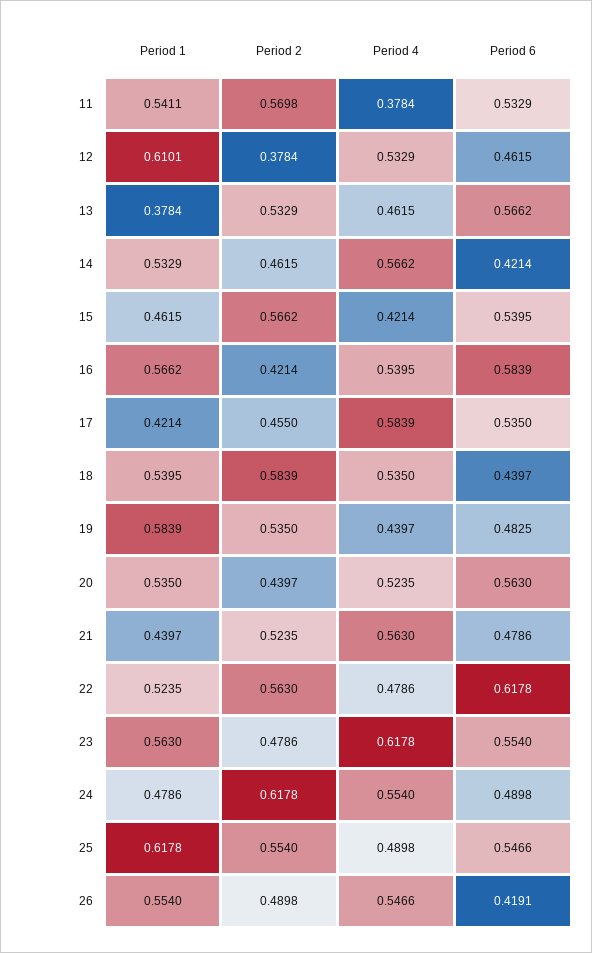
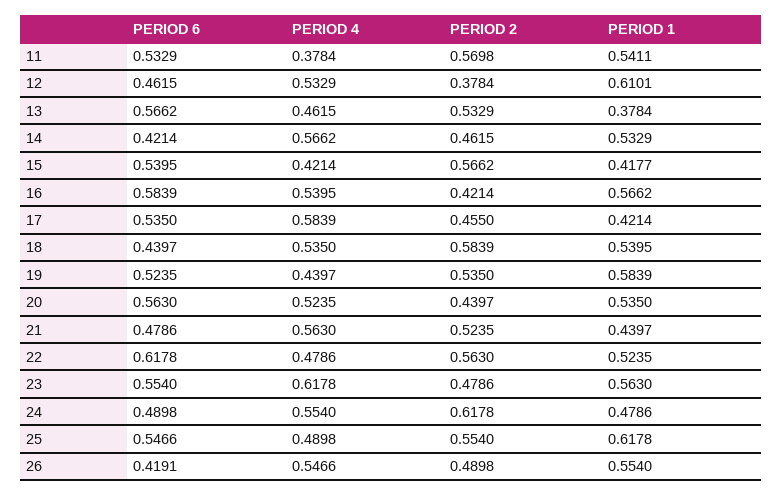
  {
    "Period 1": {
      "11": 0.5411,
      "12": 0.6101,
      "13": 0.3784,
      "14": 0.5329,
-     "15": 0.4615,
+     "15": 0.4177,
      "16": 0.5662,
      "17": 0.4214,
      "18": 0.5395,
      "19": 0.5839,
      "20": 0.535,
      "21": 0.4397,
      "22": 0.5235,
      "23": 0.563,
      "24": 0.4786,
      "25": 0.6178,
      "26": 0.554
    },
    "Period 2": {
      "11": 0.5698,
      "12": 0.3784,
      "13": 0.5329,
      "14": 0.4615,
      "15": 0.5662,
      "16": 0.4214,
      "17": 0.455,
      "18": 0.5839,
      "19": 0.535,
      "20": 0.4397,
      "21": 0.5235,
      "22": 0.563,
      "23": 0.4786,
      "24": 0.6178,
      "25": 0.554,
      "26": 0.4898
    },
    "Period 4": {
      "11": 0.3784,
      "12": 0.5329,
      "13": 0.4615,
      "14": 0.5662,
      "15": 0.4214,
      "16": 0.5395,
      "17": 0.5839,
      "18": 0.535,
      "19": 0.4397,
      "20": 0.5235,
      "21": 0.563,
      "22": 0.4786,
      "23": 0.6178,
      "24": 0.554,
      "25": 0.4898,
      "26": 0.5466
    },
    "Period 6": {
      "11": 0.5329,
      "12": 0.4615,
      "13": 0.5662,
      "14": 0.4214,
      "15": 0.5395,
      "16": 0.5839,
      "17": 0.535,
      "18": 0.4397,
-     "19": 0.4825,
+     "19": 0.5235,
      "20": 0.563,
      "21": 0.4786,
      "22": 0.6178,
      "23": 0.554,
      "24": 0.4898,
      "25": 0.5466,
      "26": 0.4191
    }
  }

